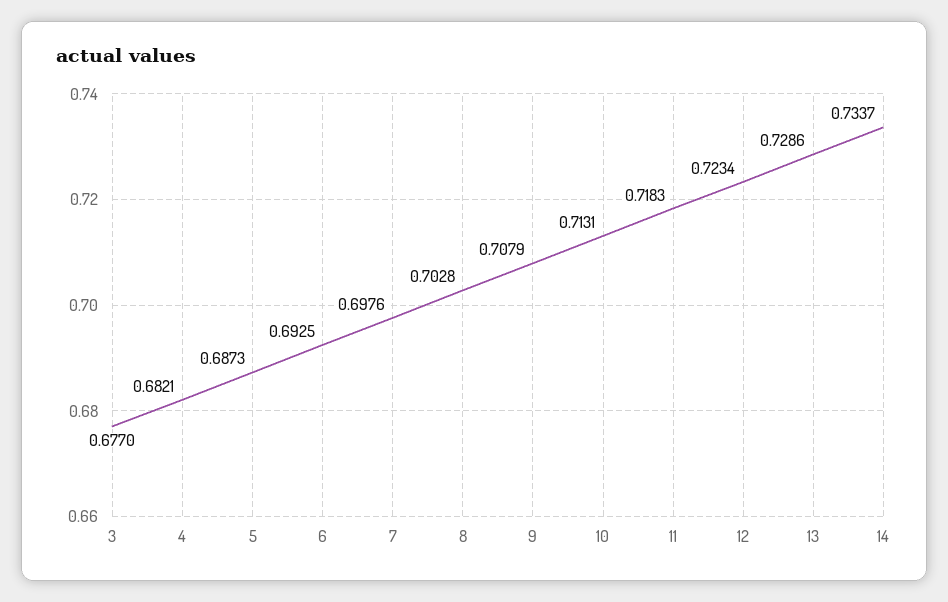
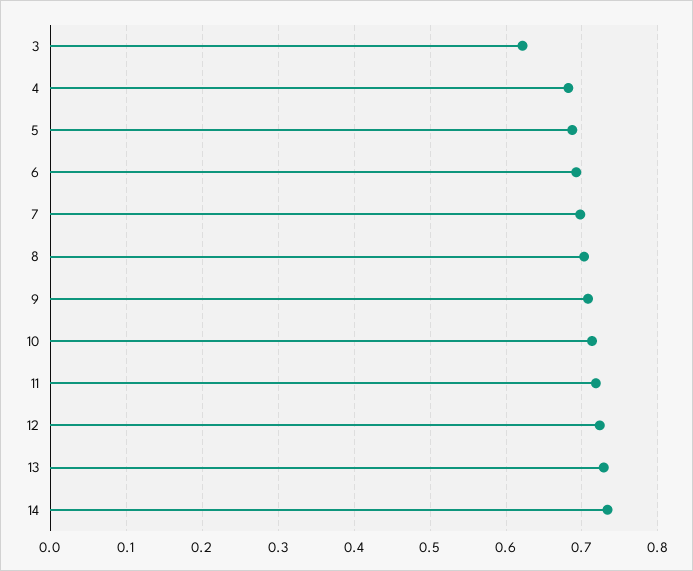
  {
-   "3": 0.677,
+   "3": 0.62,
    "4": 0.6821,
    "5": 0.6873,
    "6": 0.6925,
    "7": 0.6976,
    "8": 0.7028,
    "9": 0.7079,
    "10": 0.7131,
    "11": 0.7183,
    "12": 0.7234,
    "13": 0.7286,
    "14": 0.7337
  }

